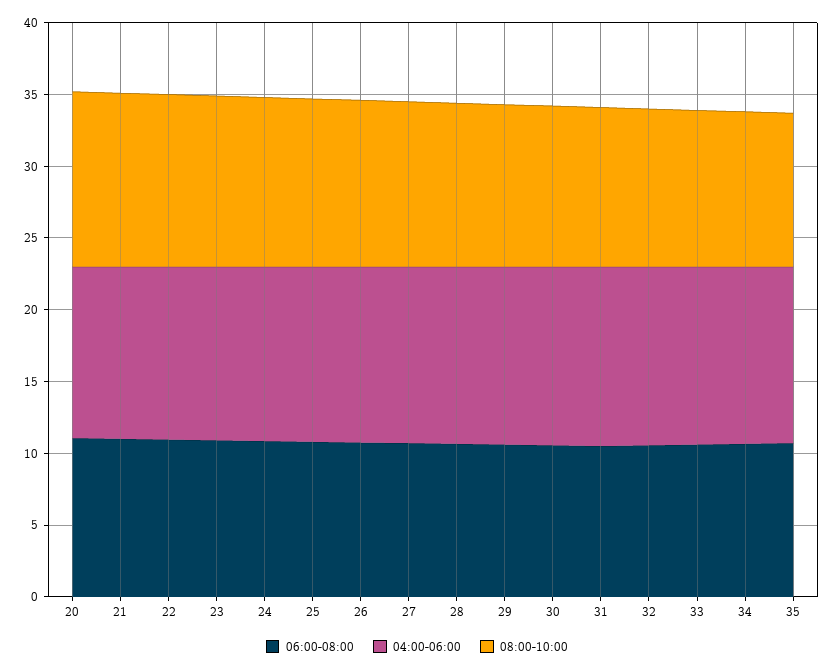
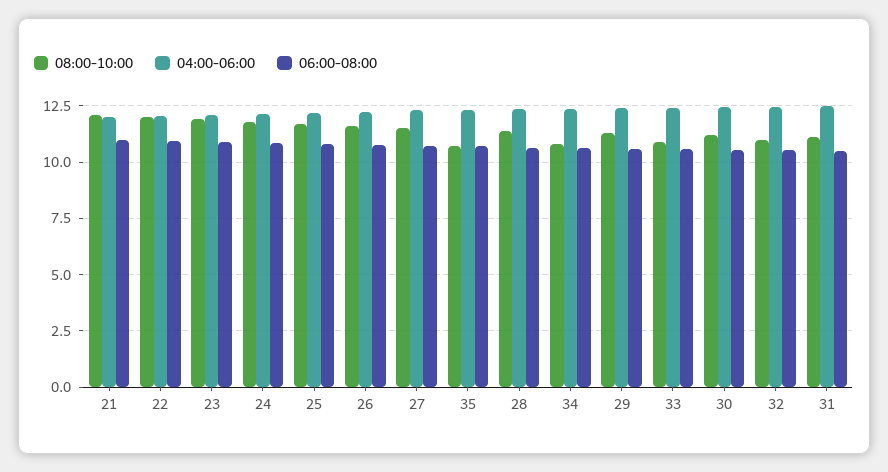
  {
    "06:00-08:00": {
-     "20": 11,
      "21": 11,
      "22": 11,
      "23": 11,
      "24": 11,
      "25": 11,
      "26": 11,
      "27": 10.5,
      "28": 10.5,
      "29": 10.5,
      "30": 10.5,
      "31": 10.5,
      "32": 10.5,
      "33": 10.5,
      "34": 10.5,
      "35": 10.5
    },
    "04:00-06:00": {
-     "20": 12,
      "21": 12,
      "22": 12,
      "23": 12,
      "24": 12,
      "25": 12,
      "26": 12.5,
      "27": 12.5,
      "28": 12.5,
      "29": 12.5,
      "30": 12.5,
      "31": 12.5,
      "32": 12.5,
      "33": 12.5,
      "34": 12.5,
      "35": 12.5
    },
    "08:00-10:00": {
-     "20": 12,
      "21": 12,
      "22": 12,
      "23": 12,
      "24": 12,
      "25": 11.5,
      "26": 11.5,
      "27": 11.5,
      "28": 11.5,
      "29": 11.5,
      "30": 11,
      "31": 11,
      "32": 11,
      "33": 11,
      "34": 11,
      "35": 10.5
    }
  }

